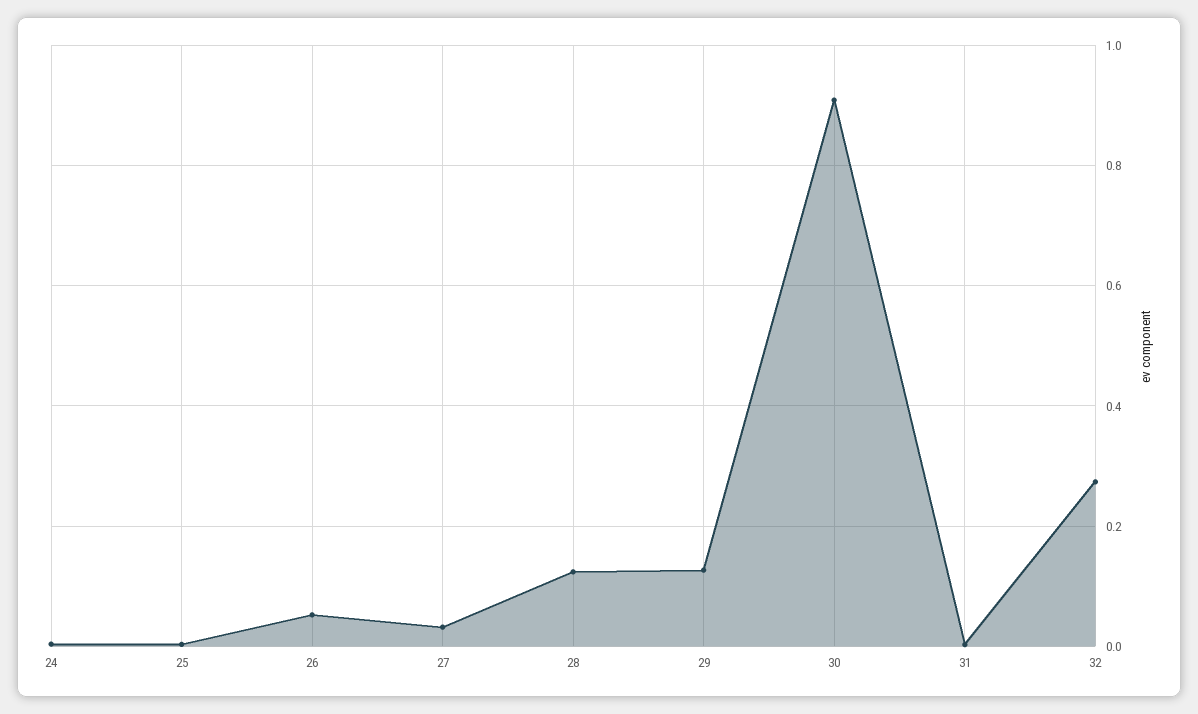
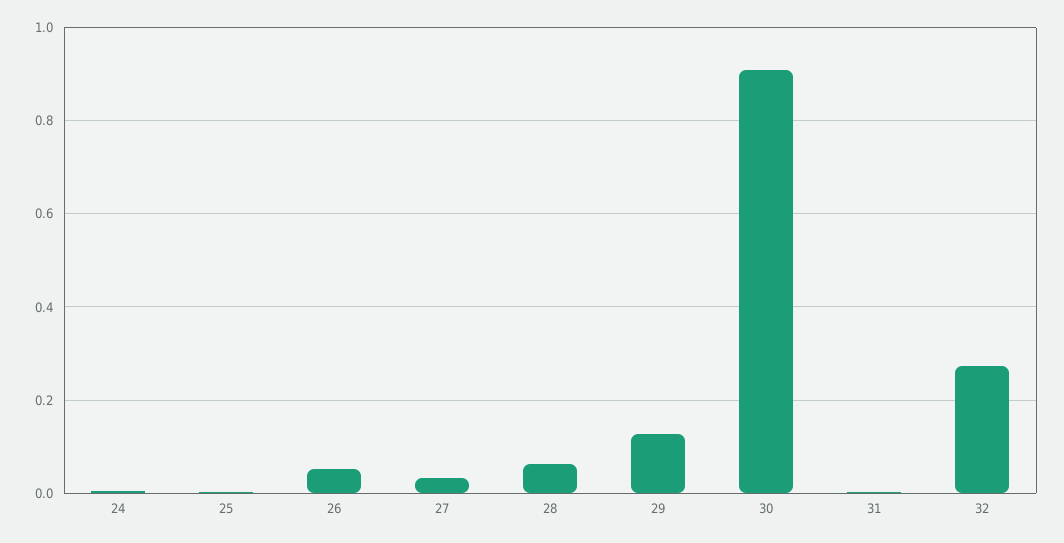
  {
    "24": 0,
    "25": 0,
    "26": 0.06,
    "27": 0.04,
-   "28": 0.12,
+   "28": 0.06,
    "29": 0.12,
    "30": 0.9,
    "31": 0,
    "32": 0.28
  }

